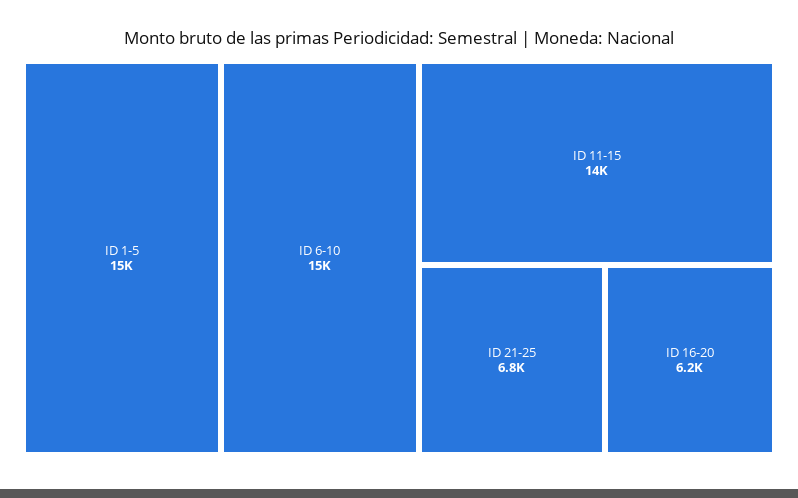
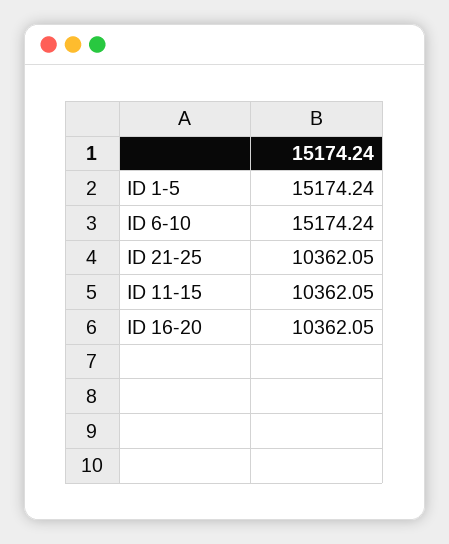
  {
    "ID 1-5": 15174.24,
    "ID 6-10": 15174.24,
-   "ID 11-15": 14000,
+   "ID 11-15": 10362.05,
-   "ID 21-25": 6800,
+   "ID 21-25": 10362.05,
-   "ID 16-20": 6200
+   "ID 16-20": 10362.05
  }

